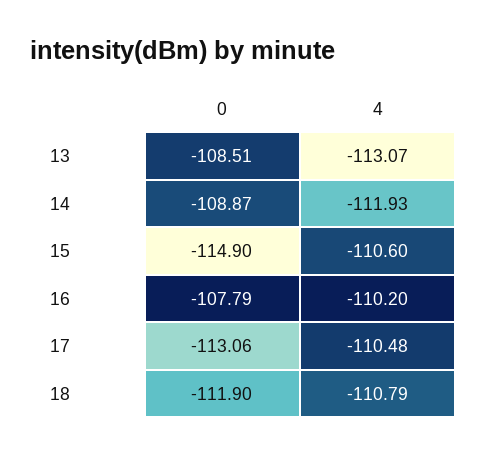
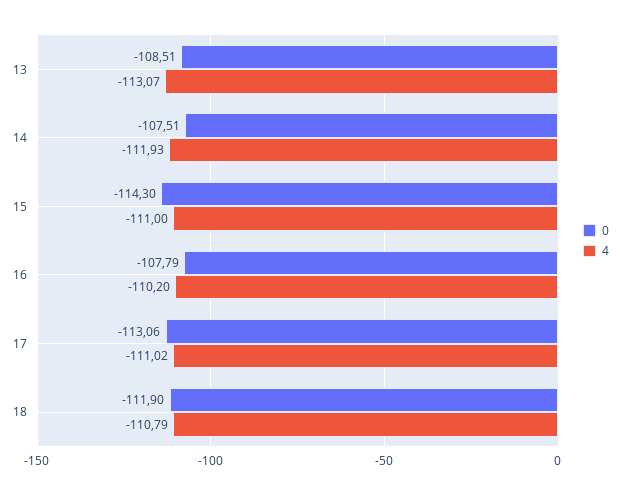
  {
    "0": {
      "13": -108.51,
-     "14": -108.87,
+     "14": -107.51,
-     "15": -114.9,
+     "15": -114.3,
      "16": -107.79,
      "17": -113.06,
      "18": -111.9
    },
    "4": {
      "13": -113.07,
      "14": -111.93,
-     "15": -110.6,
+     "15": -111,
      "16": -110.2,
-     "17": -110.48,
+     "17": -111.02,
      "18": -110.79
    }
  }

